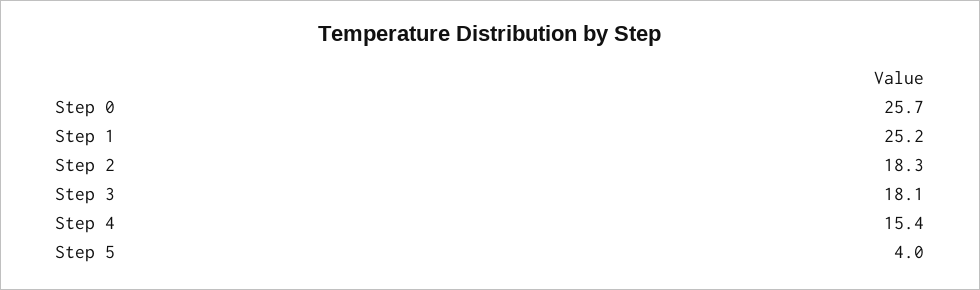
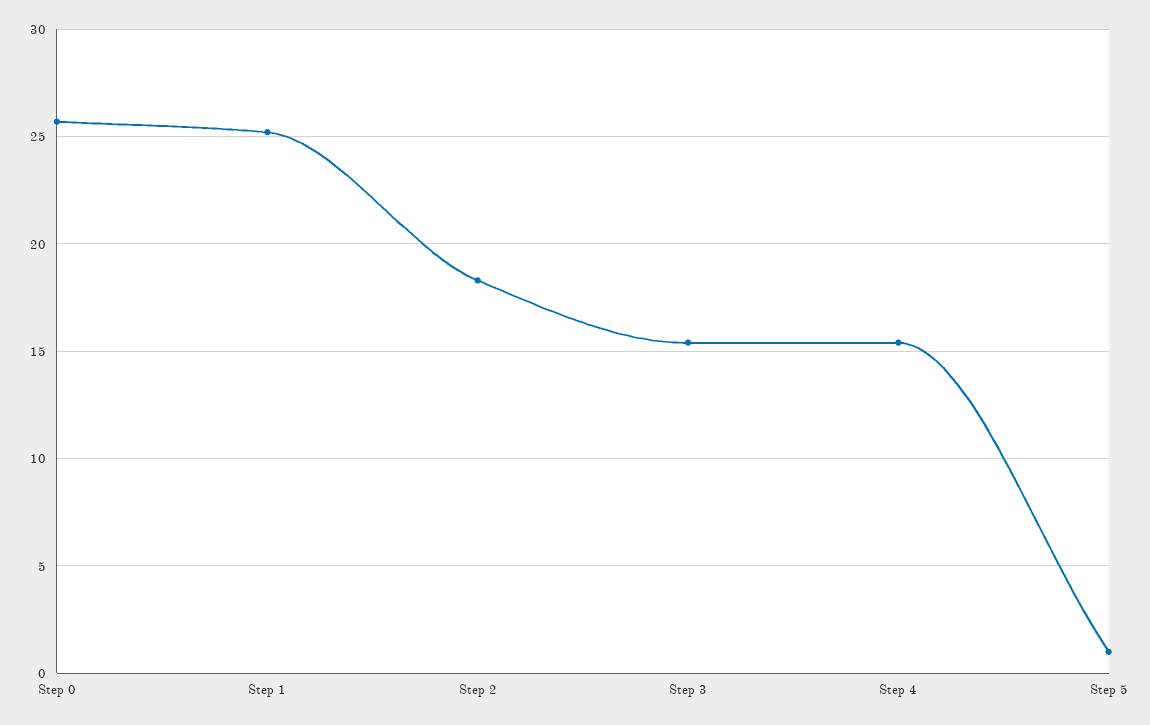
  {
    "Step 0": 25.7,
    "Step 1": 25.2,
    "Step 2": 18.3,
-   "Step 3": 18.1,
+   "Step 3": 15.5,
    "Step 4": 15.4,
-   "Step 5": 4
+   "Step 5": 1
  }

